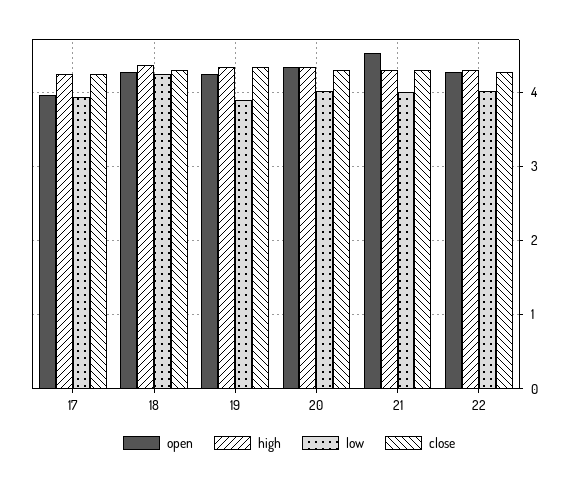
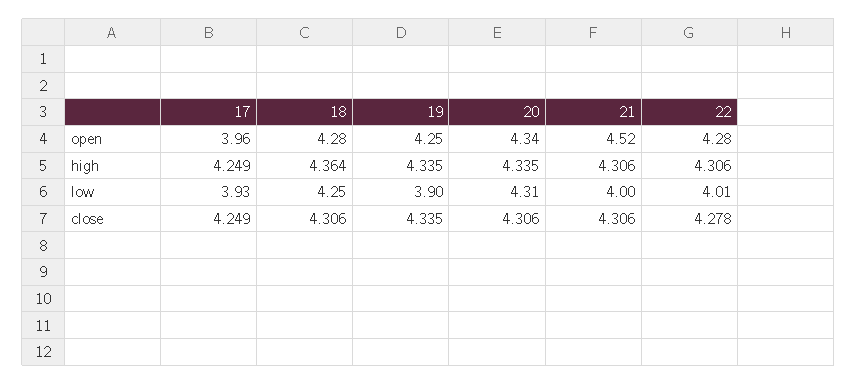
  {
    "open": {
      "17": 3.96,
      "18": 4.28,
      "19": 4.25,
      "20": 4.34,
      "21": 4.52,
      "22": 4.28
    },
    "high": {
      "17": 4.249,
      "18": 4.364,
      "19": 4.335,
      "20": 4.335,
      "21": 4.306,
      "22": 4.306
    },
    "low": {
      "17": 3.93,
      "18": 4.25,
      "19": 3.9,
-     "20": 4,
+     "20": 4.31,
      "21": 4,
      "22": 4.01
    },
    "close": {
      "17": 4.249,
      "18": 4.306,
      "19": 4.335,
      "20": 4.306,
      "21": 4.306,
      "22": 4.278
    }
  }

